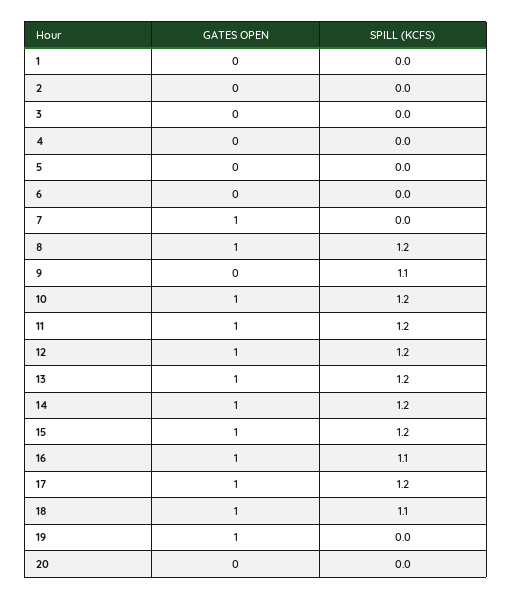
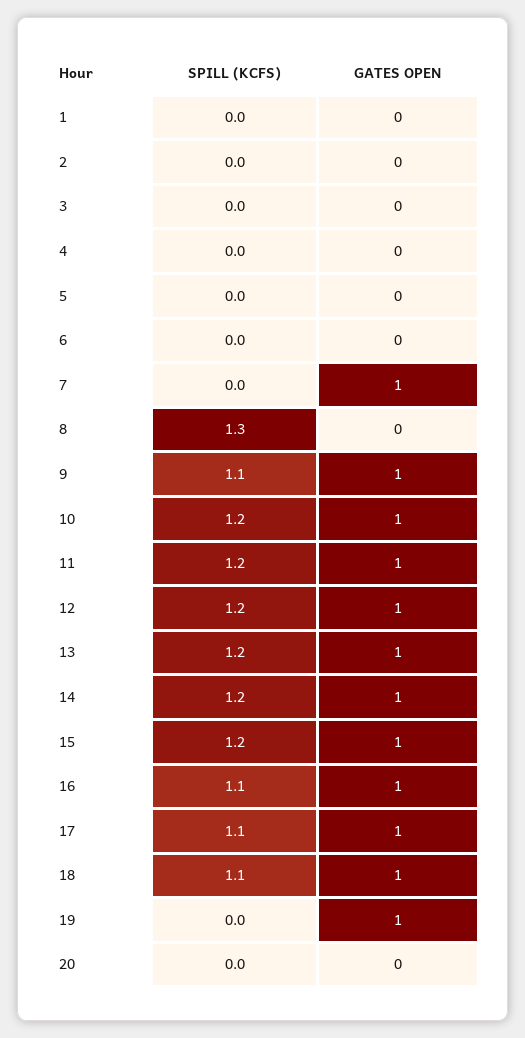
  {
    "GATES OPEN": {
      "1": 0,
      "2": 0,
      "3": 0,
      "4": 0,
      "5": 0,
      "6": 0,
      "7": 1,
-     "8": 1,
+     "8": 0,
-     "9": 0,
+     "9": 1,
      "10": 1,
      "11": 1,
      "12": 1,
      "13": 1,
      "14": 1,
      "15": 1,
      "16": 1,
      "17": 1,
      "18": 1,
      "19": 1,
      "20": 0
    },
    "SPILL (KCFS)": {
      "1": 0,
      "2": 0,
      "3": 0,
      "4": 0,
      "5": 0,
      "6": 0,
      "7": 0,
-     "8": 1.2,
+     "8": 1.3,
      "9": 1.1,
      "10": 1.2,
      "11": 1.2,
      "12": 1.2,
      "13": 1.2,
      "14": 1.2,
      "15": 1.2,
      "16": 1.1,
-     "17": 1.2,
+     "17": 1.1,
      "18": 1.1,
      "19": 0,
      "20": 0
    }
  }

